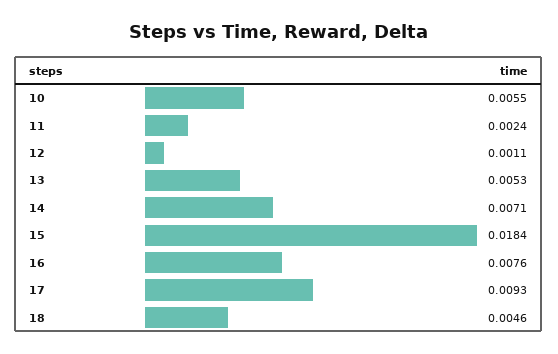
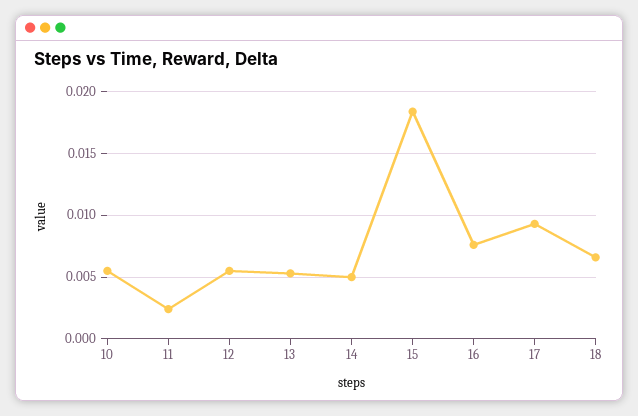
  {
    "10": 0.0055,
    "11": 0.0024,
-   "12": 0.0011,
+   "12": 0.0055,
    "13": 0.0053,
-   "14": 0.0071,
+   "14": 0.005,
    "15": 0.0184,
    "16": 0.0076,
    "17": 0.0093,
-   "18": 0.0046
+   "18": 0.0065
  }

